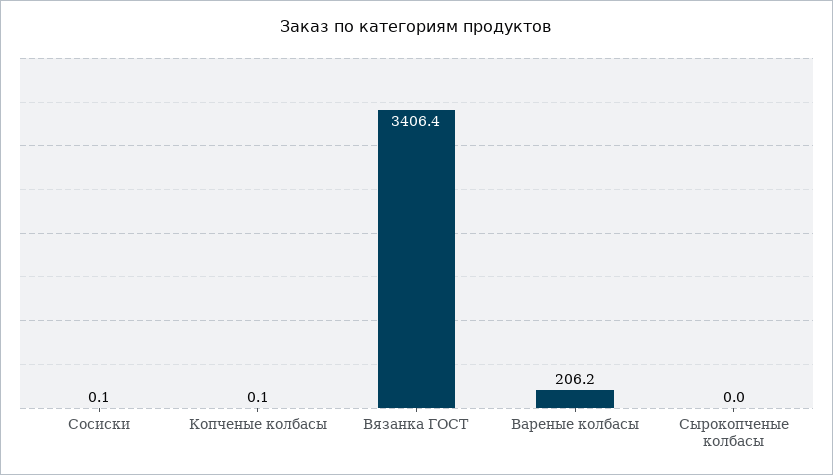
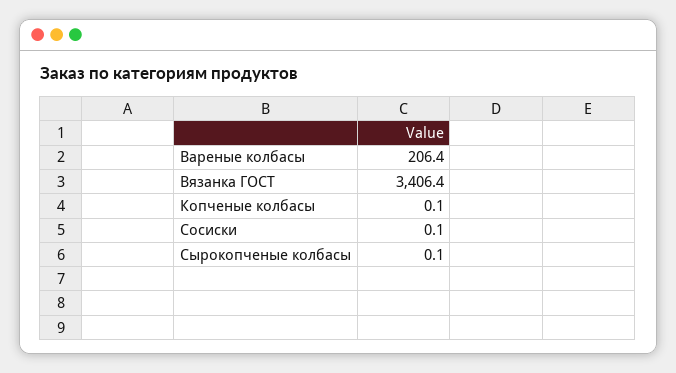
  {
    "Сосиски": 0.1,
    "Копченые колбасы": 0.1,
    "Вязанка ГОСТ": 3406.4,
-   "Вареные колбасы": 206.2,
+   "Вареные колбасы": 206.4,
-   "Сырокопченые колбасы": 0
+   "Сырокопченые колбасы": 0.1
  }

